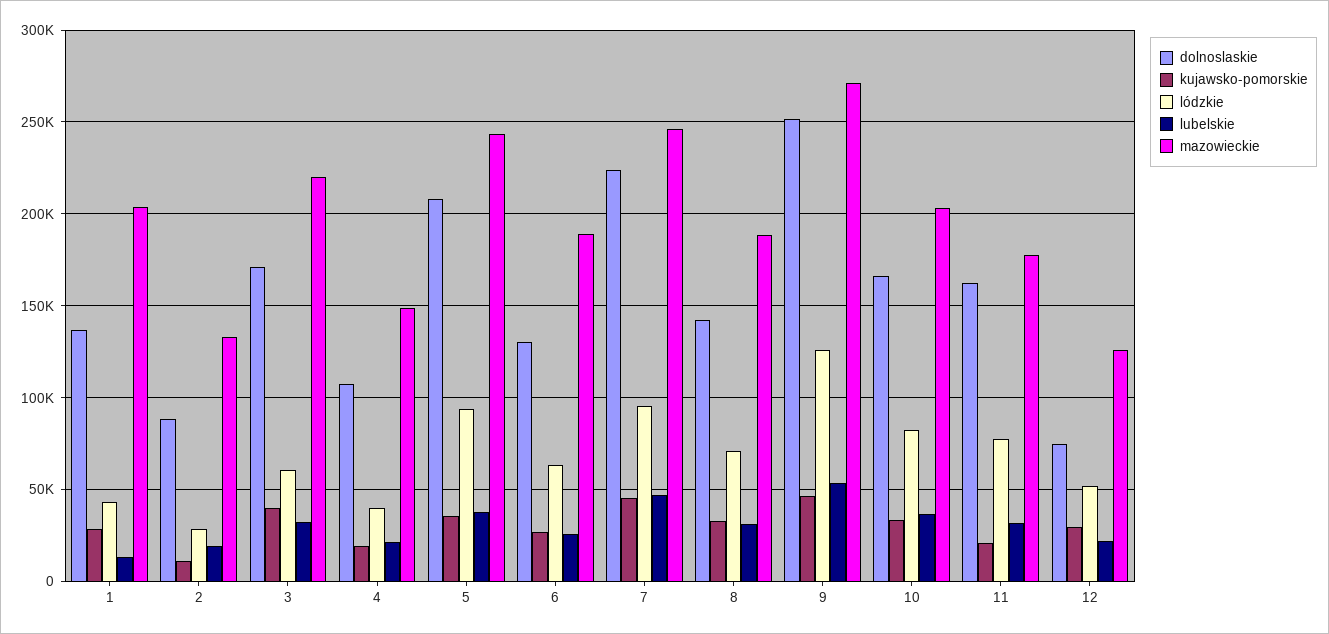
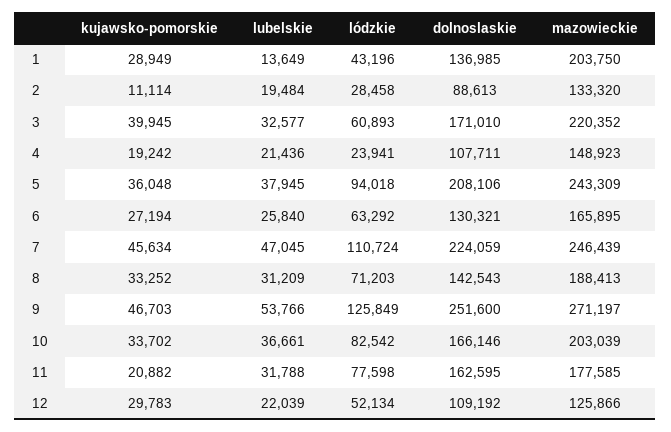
  {
    "dolnoslaskie": {
      "1": 136985,
      "2": 88613,
      "3": 171010,
      "4": 107711,
      "5": 208106,
      "6": 130321,
      "7": 224059,
      "8": 142543,
      "9": 251600,
      "10": 166146,
      "11": 162595,
-     "12": 75000
+     "12": 109192
    },
    "kujawsko-pomorskie": {
      "1": 28949,
      "2": 11114,
      "3": 39945,
      "4": 19242,
      "5": 36048,
      "6": 27194,
      "7": 45634,
      "8": 33252,
      "9": 46703,
      "10": 33702,
      "11": 20882,
      "12": 29783
    },
    "lódzkie": {
      "1": 43196,
      "2": 28458,
      "3": 60893,
-     "4": 40000,
+     "4": 23941,
      "5": 94018,
      "6": 63292,
-     "7": 95000,
+     "7": 110724,
      "8": 71203,
      "9": 125849,
      "10": 82542,
      "11": 77598,
      "12": 52134
    },
    "lubelskie": {
      "1": 13649,
      "2": 19484,
      "3": 32577,
      "4": 21436,
      "5": 37945,
      "6": 25840,
      "7": 47045,
      "8": 31209,
      "9": 53766,
      "10": 36661,
      "11": 31788,
      "12": 22039
    },
    "mazowieckie": {
      "1": 203750,
      "2": 133320,
      "3": 220352,
      "4": 148923,
      "5": 243309,
-     "6": 190000,
+     "6": 165895,
      "7": 246439,
      "8": 188413,
      "9": 271197,
      "10": 203039,
      "11": 177585,
      "12": 125866
    }
  }

